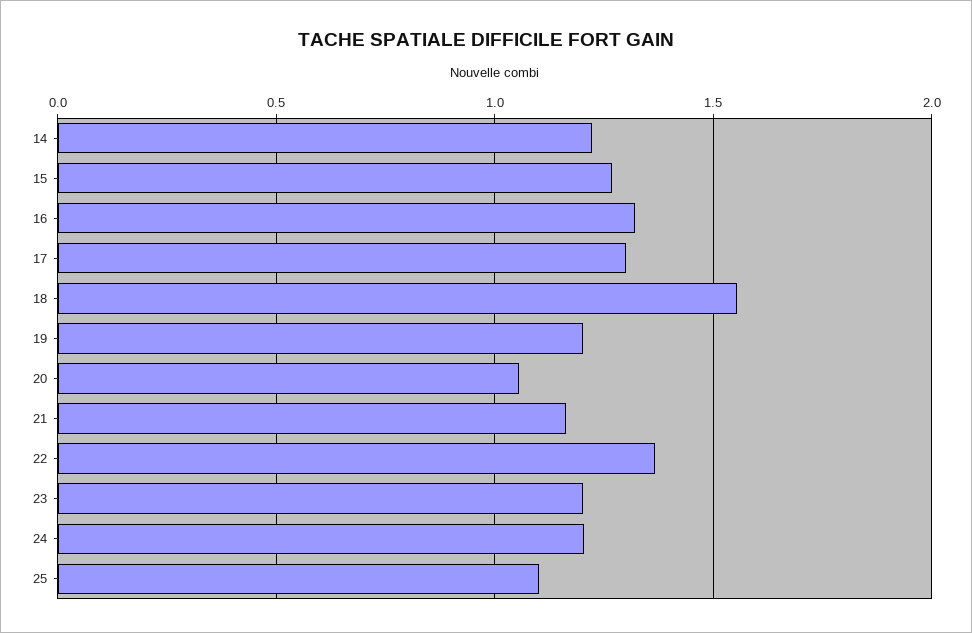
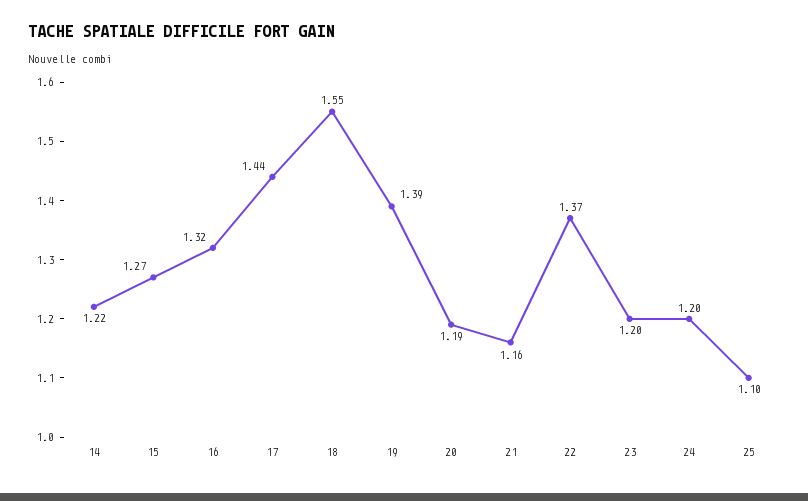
  {
    "14": 1.22,
    "15": 1.27,
    "16": 1.32,
-   "17": 1.3,
+   "17": 1.44,
    "18": 1.55,
-   "19": 1.2,
+   "19": 1.39,
-   "20": 1.05,
+   "20": 1.19,
    "21": 1.16,
    "22": 1.37,
    "23": 1.2,
    "24": 1.2,
    "25": 1.1
  }

